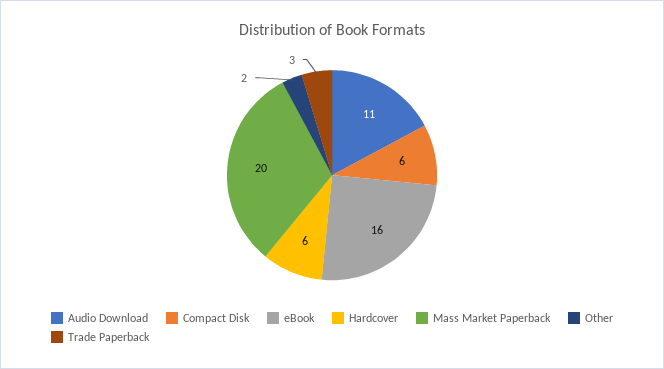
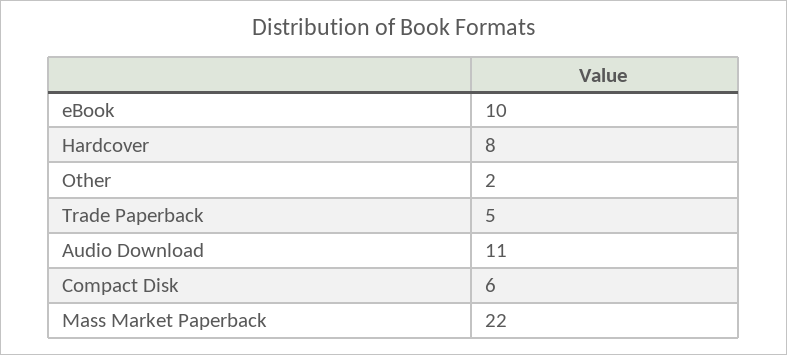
  {
    "Audio Download": 11,
    "Compact Disk": 6,
-   "eBook": 16,
+   "eBook": 10,
-   "Hardcover": 6,
+   "Hardcover": 8,
-   "Mass Market Paperback": 20,
+   "Mass Market Paperback": 22,
    "Other": 2,
-   "Trade Paperback": 3
+   "Trade Paperback": 5
  }

